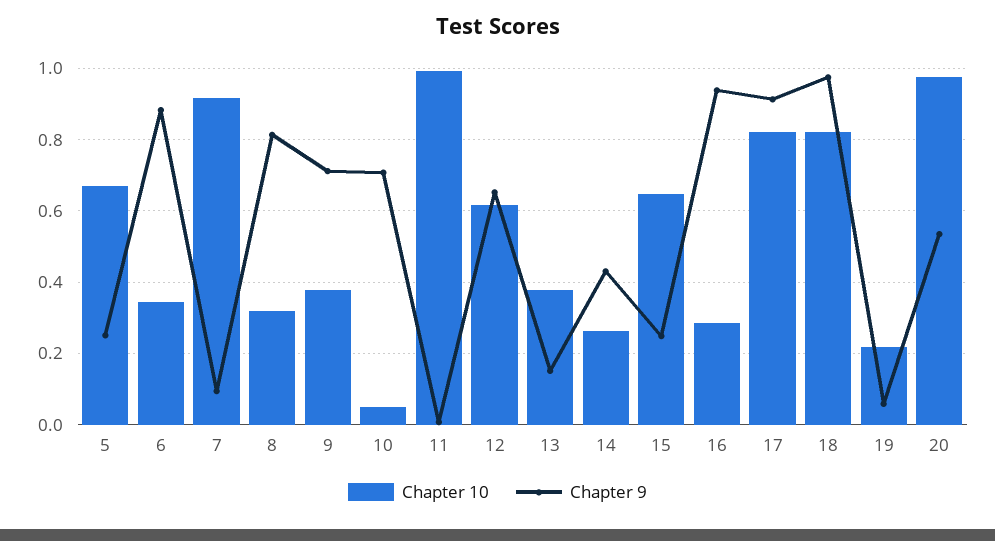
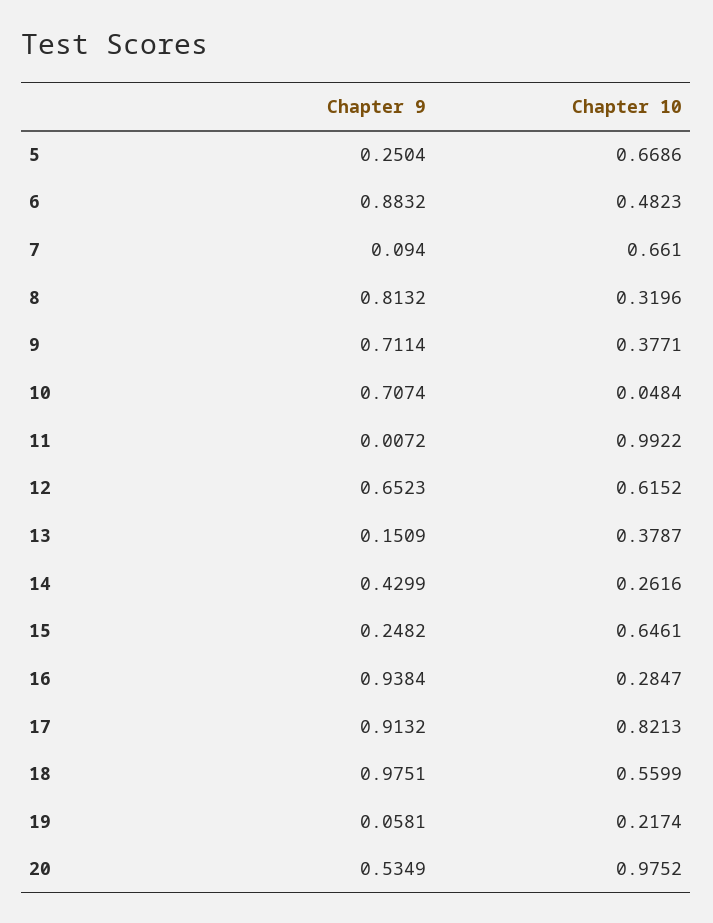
  {
    "Chapter 10": {
      "5": 0.6686,
-     "6": 0.34,
+     "6": 0.4823,
-     "7": 0.92,
+     "7": 0.661,
      "8": 0.3196,
      "9": 0.3771,
      "10": 0.0484,
      "11": 0.9922,
      "12": 0.6152,
      "13": 0.3787,
      "14": 0.2616,
      "15": 0.6461,
      "16": 0.2847,
      "17": 0.8213,
-     "18": 0.82,
+     "18": 0.5599,
      "19": 0.2174,
      "20": 0.9752
    },
    "Chapter 9": {
      "5": 0.2504,
      "6": 0.8832,
      "7": 0.094,
      "8": 0.8132,
      "9": 0.7114,
      "10": 0.7074,
      "11": 0.0072,
      "12": 0.6523,
      "13": 0.1509,
      "14": 0.4299,
      "15": 0.2482,
      "16": 0.9384,
      "17": 0.9132,
      "18": 0.9751,
      "19": 0.0581,
      "20": 0.5349
    }
  }

